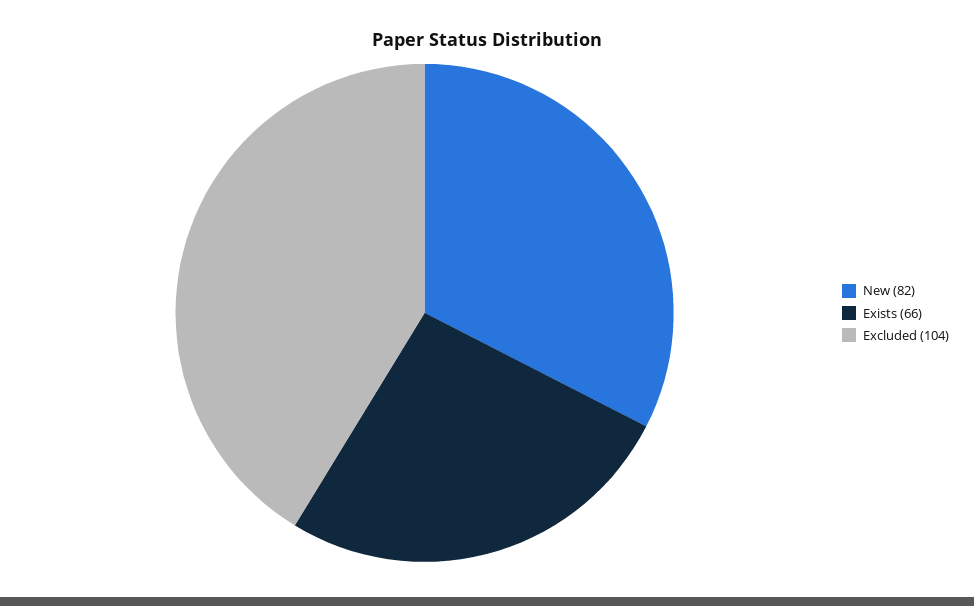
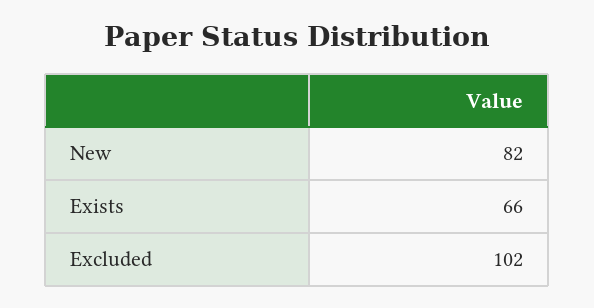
  {
    "New": 82,
    "Exists": 66,
-   "Excluded": 104
+   "Excluded": 102
  }

